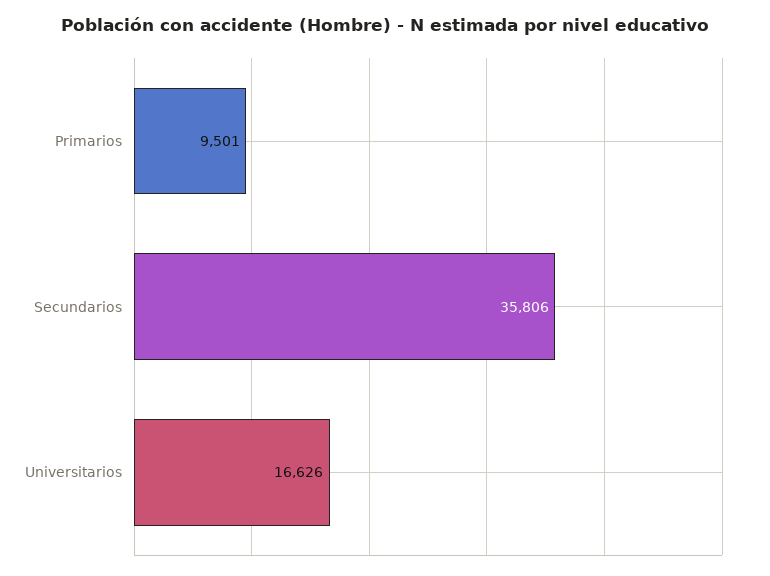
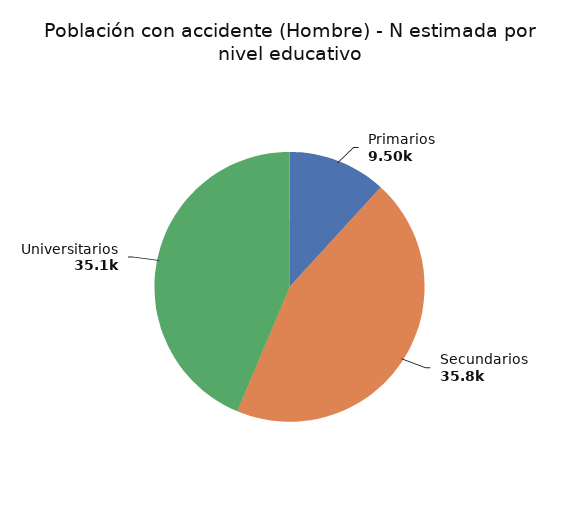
  {
    "Primarios": 9501,
    "Secundarios": 35806,
-   "Universitarios": 16626
+   "Universitarios": 35100
  }

